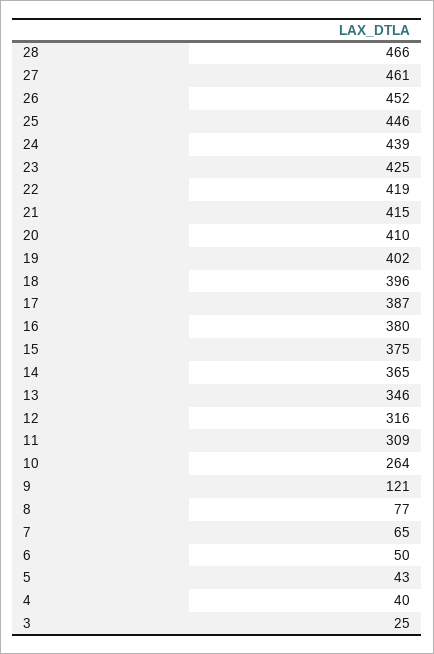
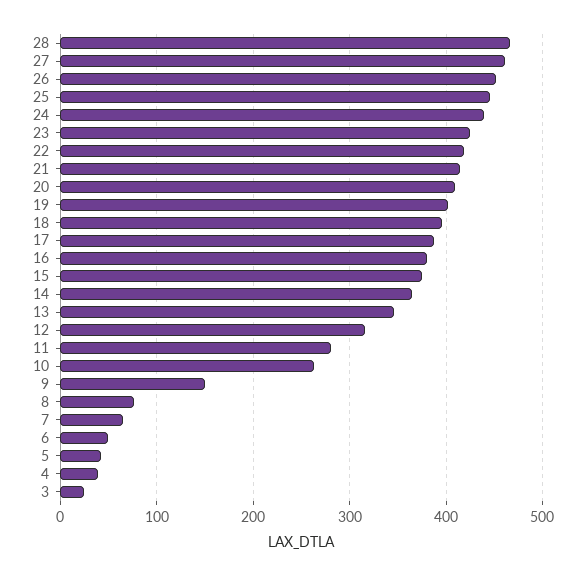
  {
    "28": 466,
    "27": 461,
    "26": 452,
    "25": 446,
    "24": 439,
    "23": 425,
    "22": 419,
    "21": 415,
    "20": 410,
    "19": 402,
    "18": 396,
    "17": 387,
    "16": 380,
    "15": 375,
    "14": 365,
    "13": 346,
    "12": 316,
-   "11": 309,
+   "11": 280,
    "10": 264,
-   "9": 121,
+   "9": 150,
    "8": 77,
    "7": 65,
    "6": 50,
    "5": 43,
    "4": 40,
    "3": 25
  }

